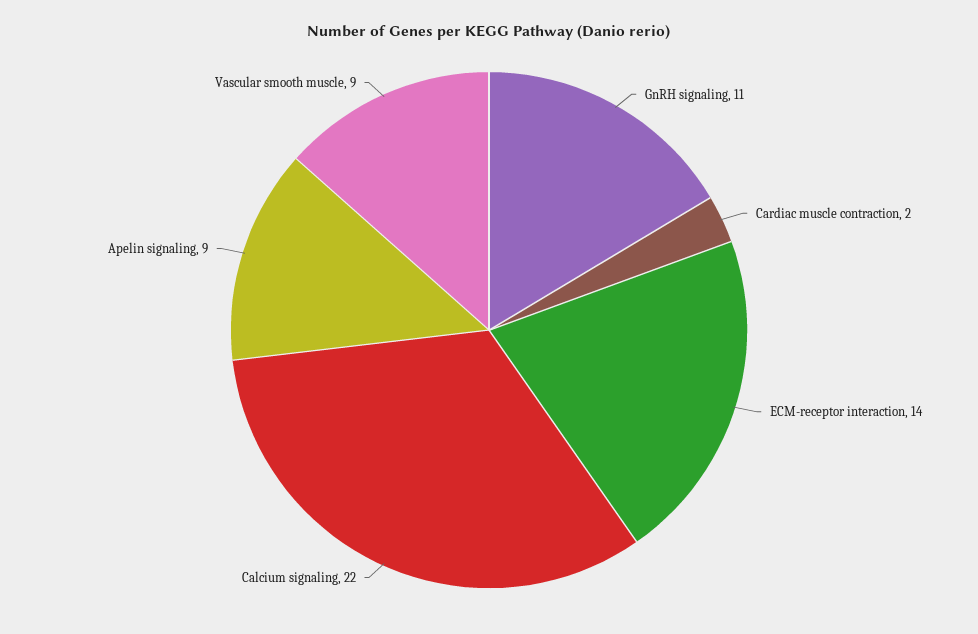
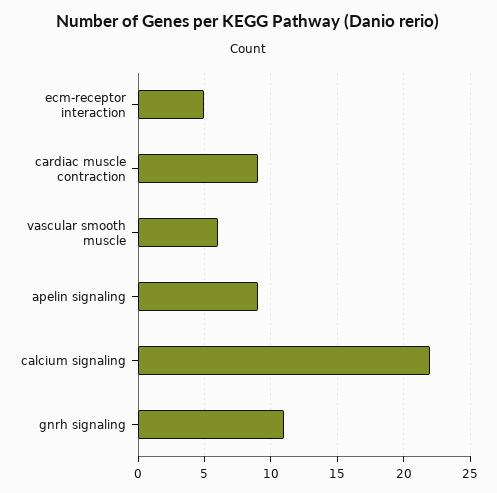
  {
    "GnRH signaling": 11,
-   "Cardiac muscle contraction": 2,
+   "Cardiac muscle contraction": 9,
-   "ECM-receptor interaction": 14,
+   "ECM-receptor interaction": 5,
    "Calcium signaling": 22,
    "Apelin signaling": 9,
-   "Vascular smooth muscle": 9
+   "Vascular smooth muscle": 6
  }

